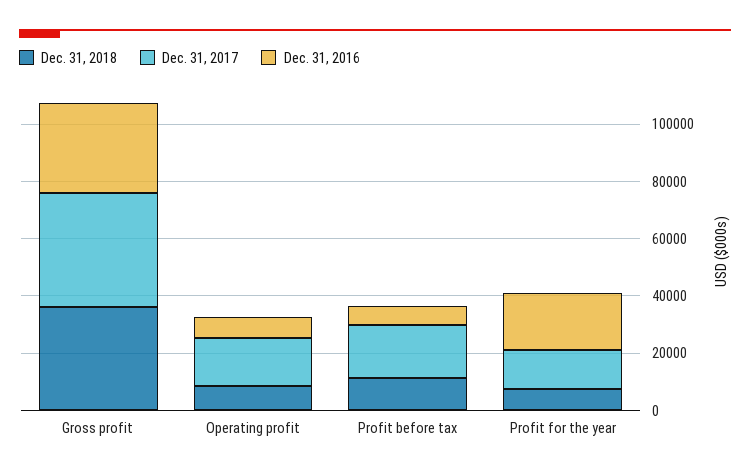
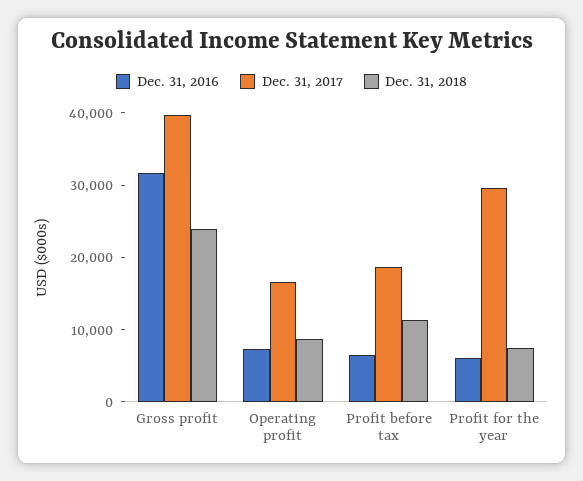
  {
    "Dec. 31, 2018": {
-     "Gross profit": 35000,
+     "Gross profit": 24000,
      "Operating profit": 8000,
      "Profit before tax": 12000,
      "Profit for the year": 8000
    },
    "Dec. 31, 2017": {
      "Gross profit": 40000,
      "Operating profit": 16000,
      "Profit before tax": 18000,
-     "Profit for the year": 15000
+     "Profit for the year": 30000
    },
    "Dec. 31, 2016": {
      "Gross profit": 32000,
      "Operating profit": 8000,
      "Profit before tax": 6000,
-     "Profit for the year": 20000
+     "Profit for the year": 6000
    }
  }

